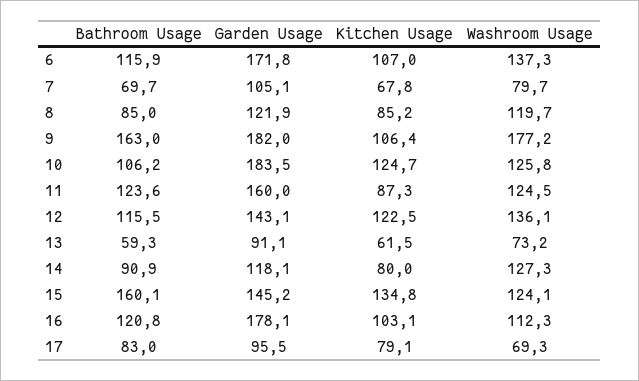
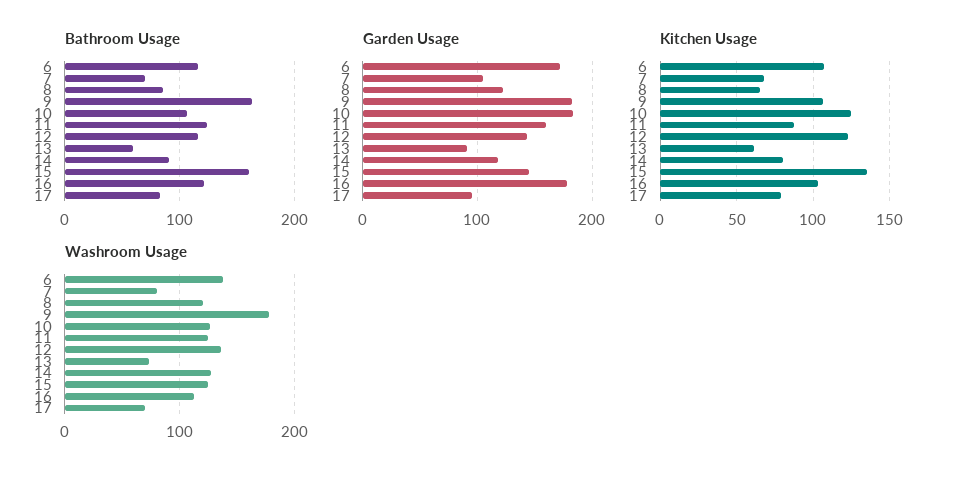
  {
    "Bathroom Usage": {
      "6": 115.9,
      "7": 69.7,
      "8": 85,
      "9": 163,
      "10": 106.2,
      "11": 123.6,
      "12": 115.5,
      "13": 59.3,
      "14": 90.9,
      "15": 160.1,
      "16": 120.8,
      "17": 83
    },
    "Garden Usage": {
      "6": 171.8,
      "7": 105.1,
      "8": 121.9,
      "9": 182,
      "10": 183.5,
      "11": 160,
      "12": 143.1,
      "13": 91.1,
      "14": 118.1,
      "15": 145.2,
      "16": 178.1,
      "17": 95.5
    },
    "Kitchen Usage": {
      "6": 107,
      "7": 67.8,
-     "8": 85.2,
+     "8": 65,
      "9": 106.4,
      "10": 124.7,
      "11": 87.3,
      "12": 122.5,
      "13": 61.5,
      "14": 80,
      "15": 134.8,
      "16": 103.1,
      "17": 79.1
    },
    "Washroom Usage": {
      "6": 137.3,
      "7": 79.7,
      "8": 119.7,
      "9": 177.2,
      "10": 125.8,
      "11": 124.5,
      "12": 136.1,
      "13": 73.2,
      "14": 127.3,
      "15": 124.1,
      "16": 112.3,
      "17": 69.3
    }
  }

